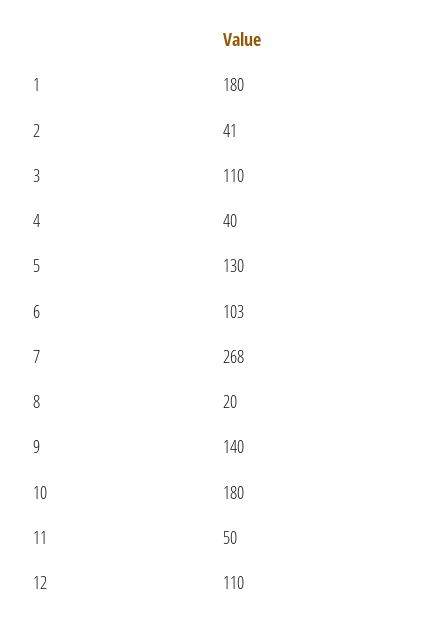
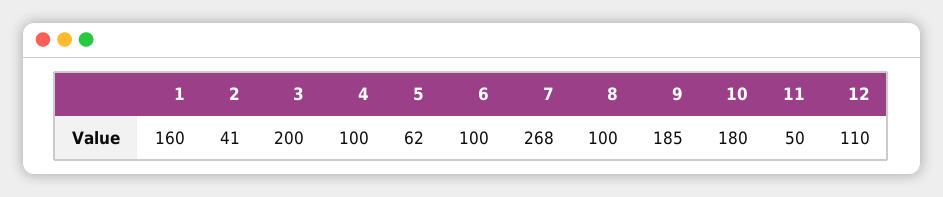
  {
-   "1": 180,
+   "1": 160,
    "2": 41,
-   "3": 110,
+   "3": 200,
-   "4": 40,
+   "4": 100,
-   "5": 130,
+   "5": 62,
-   "6": 103,
+   "6": 100,
    "7": 268,
-   "8": 20,
+   "8": 100,
-   "9": 140,
+   "9": 185,
    "10": 180,
    "11": 50,
    "12": 110
  }

